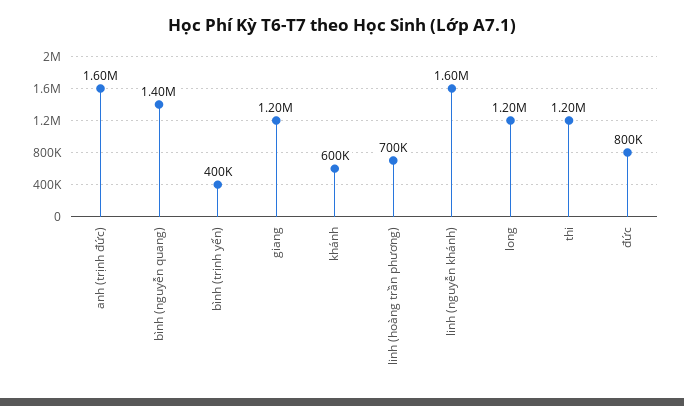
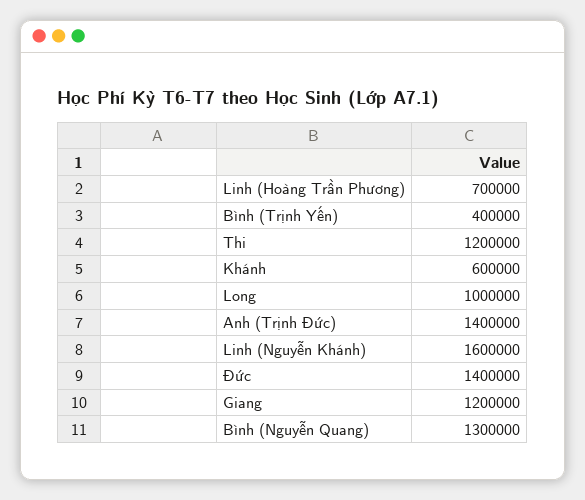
  {
-   "anh (trịnh đức)": 1600000,
+   "anh (trịnh đức)": 1400000,
-   "bình (nguyễn quang)": 1400000,
+   "bình (nguyễn quang)": 1300000,
    "bình (trịnh yến)": 400000,
    "giang": 1200000,
    "khánh": 600000,
    "linh (hoàng trần phương)": 700000,
    "linh (nguyễn khánh)": 1600000,
-   "long": 1200000,
+   "long": 1000000,
    "thi": 1200000,
-   "đức": 800000
+   "đức": 1400000
  }

